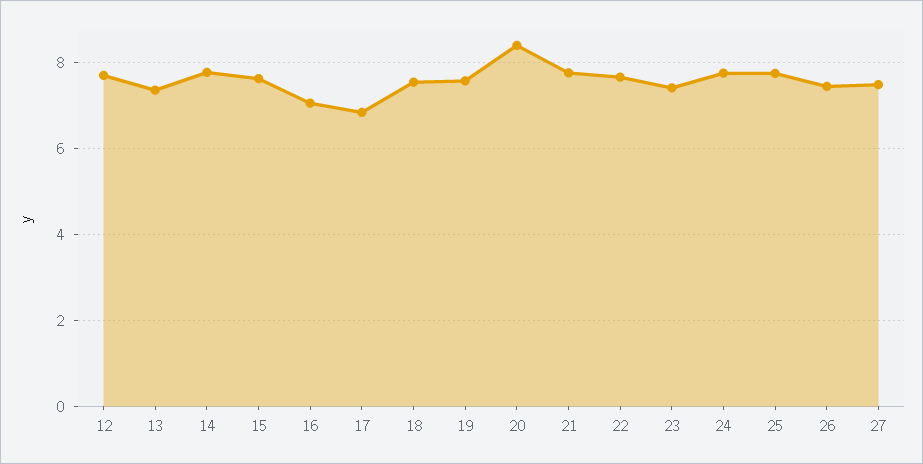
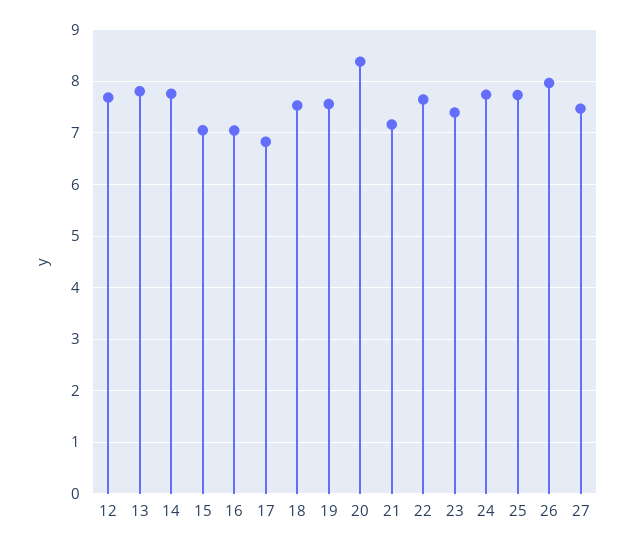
  {
    "12": 7.6,
-   "13": 7.4,
+   "13": 7.8,
    "14": 7.8,
-   "15": 7.6,
+   "15": 7,
    "16": 7,
    "17": 6.8,
    "18": 7.6,
    "19": 7.6,
    "20": 8.4,
-   "21": 7.8,
+   "21": 7.2,
    "22": 7.6,
    "23": 7.4,
    "24": 7.8,
    "25": 7.8,
-   "26": 7.4,
+   "26": 8,
    "27": 7.4
  }

